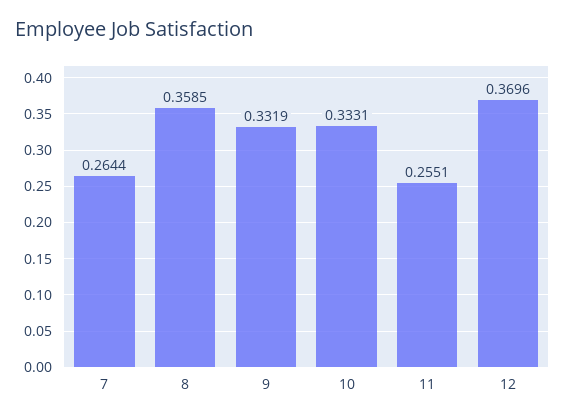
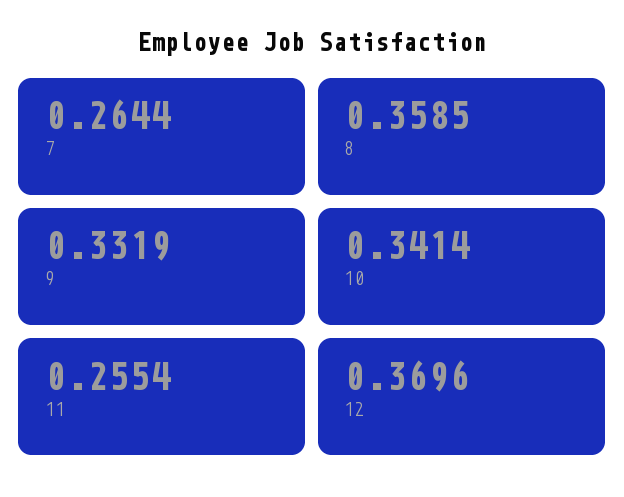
  {
    "7": 0.2644,
    "8": 0.3585,
    "9": 0.3319,
-   "10": 0.3331,
+   "10": 0.3414,
-   "11": 0.2551,
+   "11": 0.2554,
    "12": 0.3696
  }

